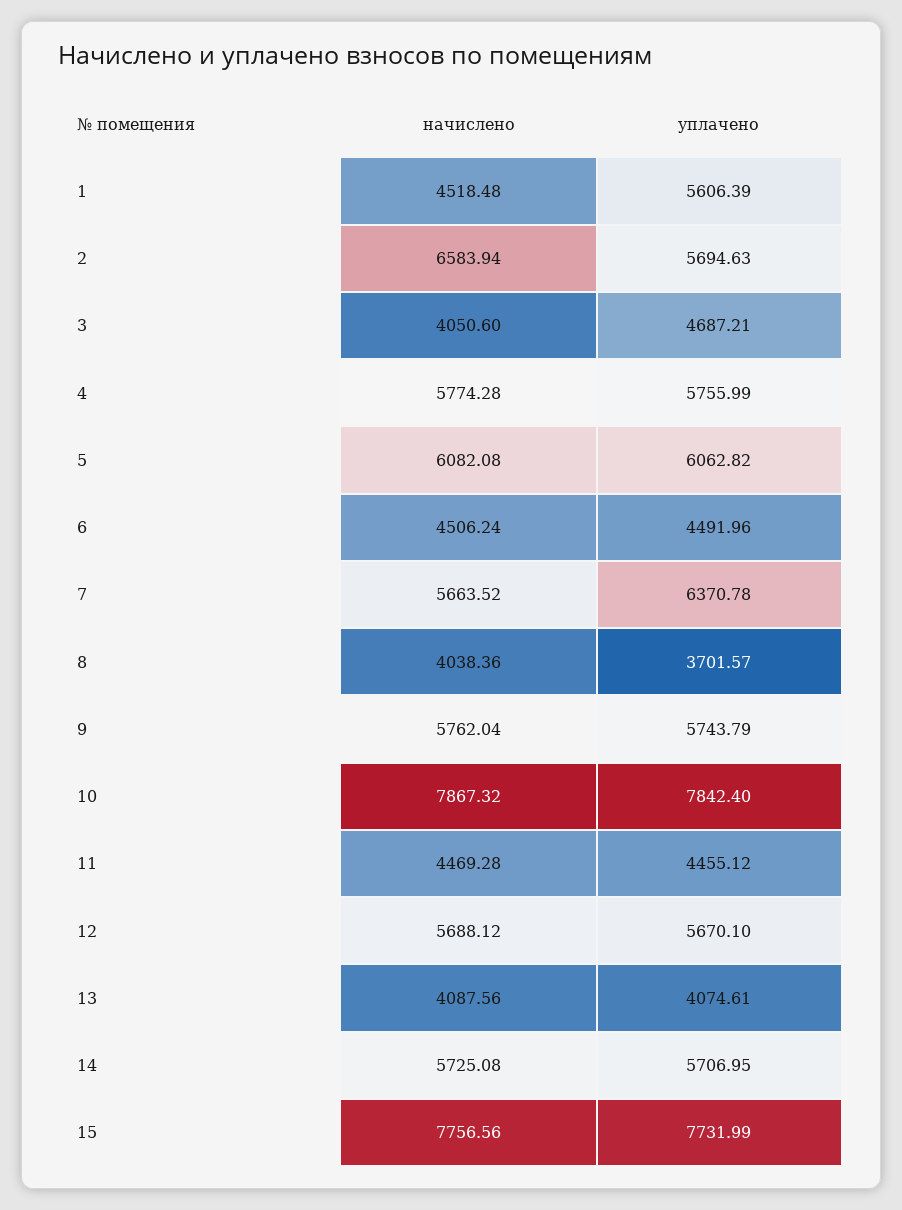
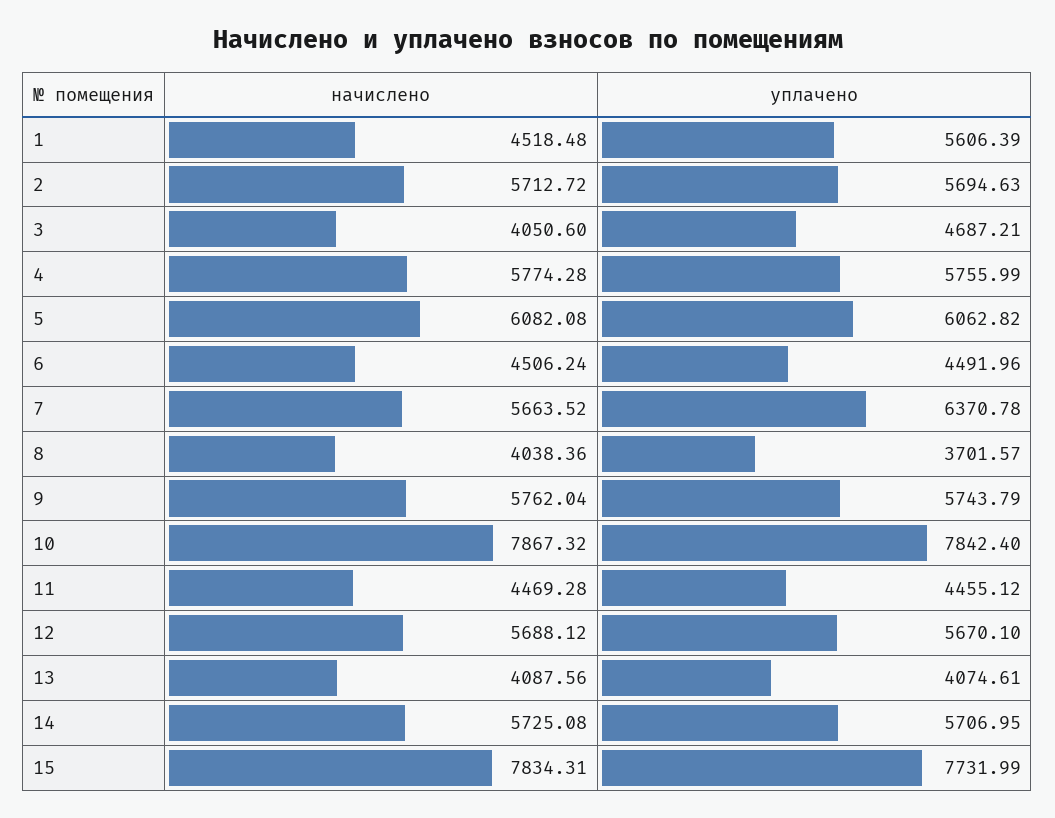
  {
    "начислено": {
      "1": 4518.48,
-     "2": 6583.94,
+     "2": 5712.72,
      "3": 4050.6,
      "4": 5774.28,
      "5": 6082.08,
      "6": 4506.24,
      "7": 5663.52,
      "8": 4038.36,
      "9": 5762.04,
      "10": 7867.32,
      "11": 4469.28,
      "12": 5688.12,
      "13": 4087.56,
      "14": 5725.08,
-     "15": 7756.56
+     "15": 7834.31
    },
    "уплачено": {
      "1": 5606.39,
      "2": 5694.63,
      "3": 4687.21,
      "4": 5755.99,
      "5": 6062.82,
      "6": 4491.96,
      "7": 6370.78,
      "8": 3701.57,
      "9": 5743.79,
      "10": 7842.4,
      "11": 4455.12,
      "12": 5670.1,
      "13": 4074.61,
      "14": 5706.95,
      "15": 7731.99
    }
  }

